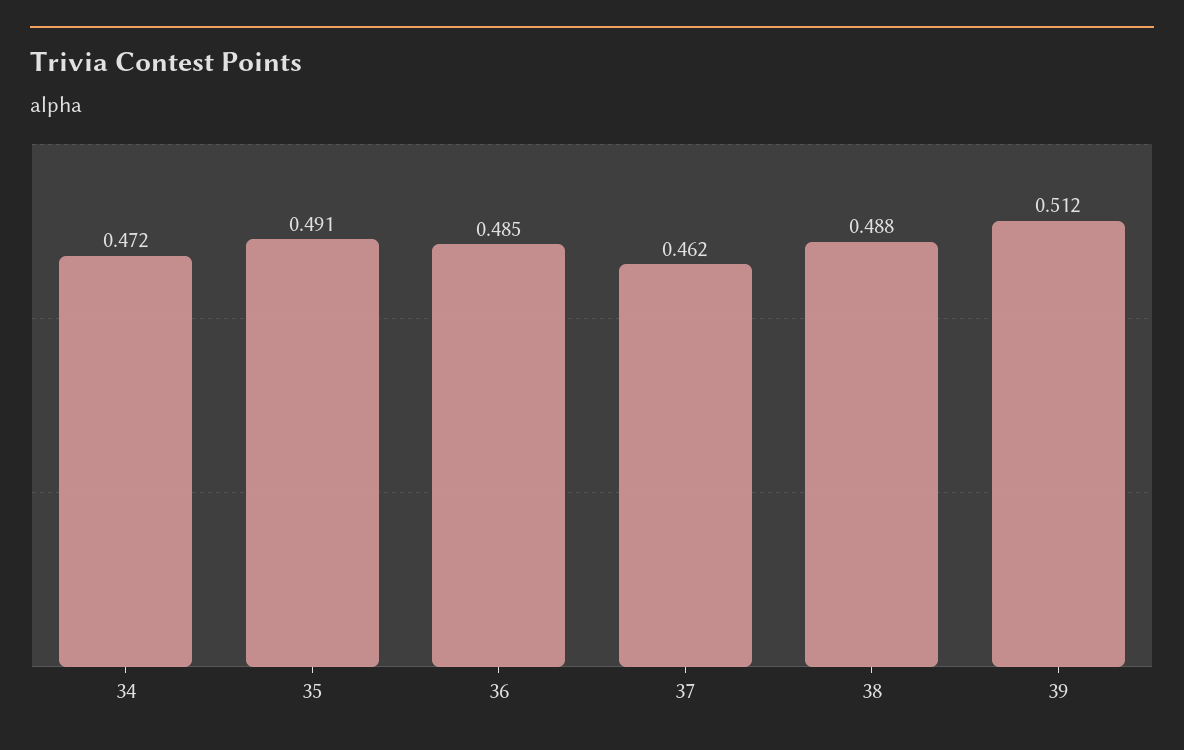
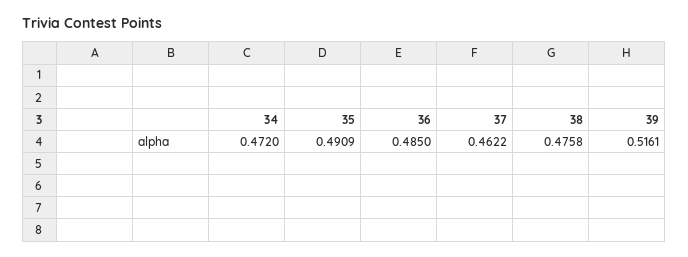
  {
    "34": 0.472,
    "35": 0.4909,
    "36": 0.485,
    "37": 0.4622,
-   "38": 0.488,
+   "38": 0.4758,
-   "39": 0.512
+   "39": 0.5161
  }

